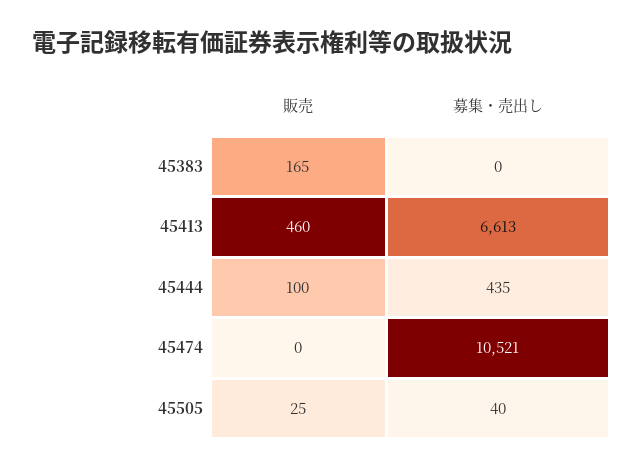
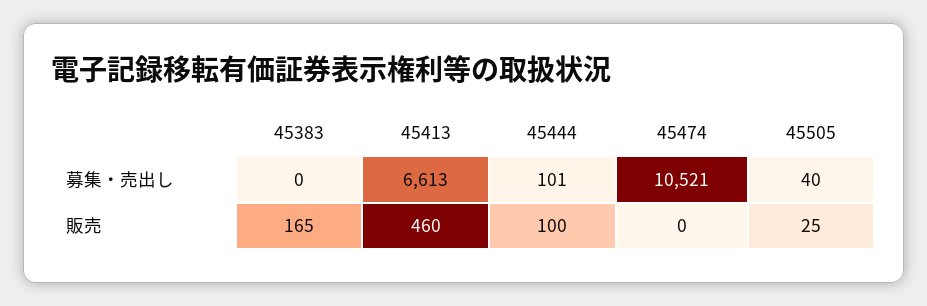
  {
    "販売": {
      "45383": 165,
      "45413": 460,
      "45444": 100,
      "45474": 0,
      "45505": 25
    },
    "募集・売出し": {
      "45383": 0,
      "45413": 6613,
-     "45444": 435,
+     "45444": 101,
      "45474": 10521,
      "45505": 40
    }
  }

